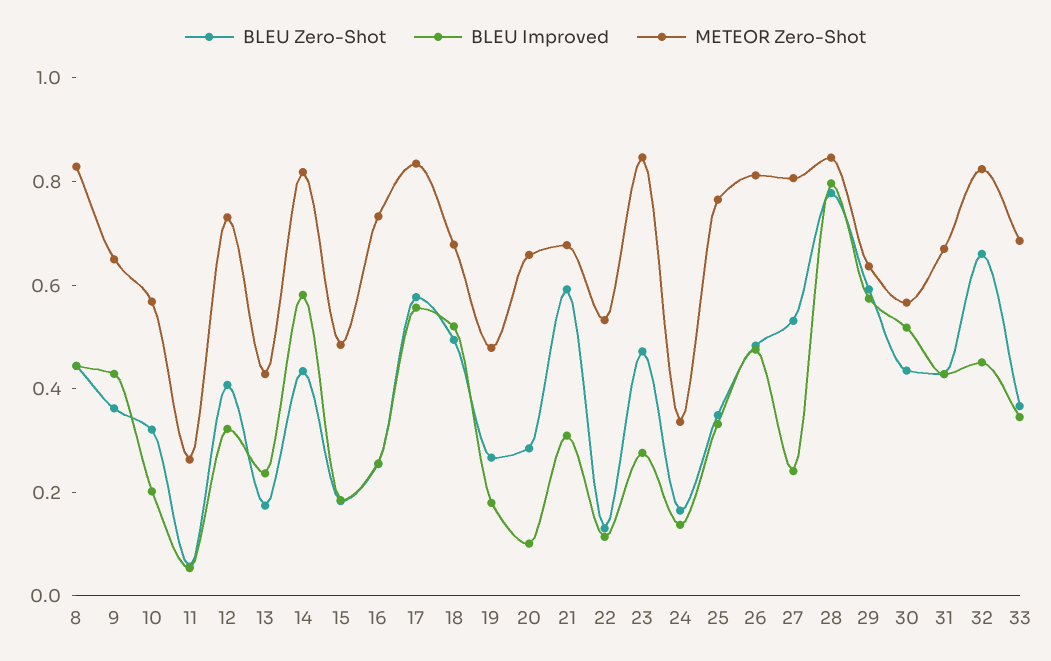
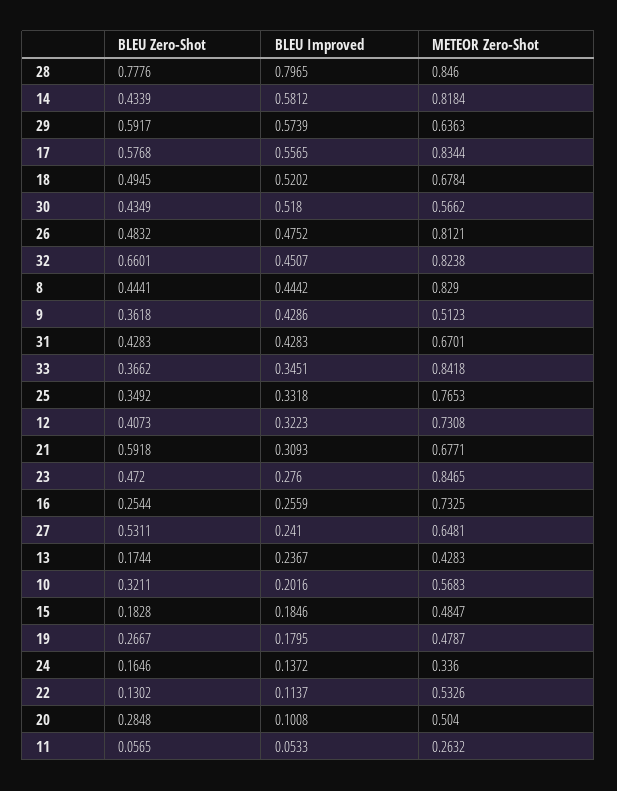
  {
    "BLEU Zero-Shot": {
      "8": 0.4441,
      "9": 0.3618,
      "10": 0.3211,
      "11": 0.0565,
      "12": 0.4073,
      "13": 0.1744,
      "14": 0.4339,
      "15": 0.1828,
      "16": 0.2544,
      "17": 0.5768,
      "18": 0.4945,
      "19": 0.2667,
      "20": 0.2848,
      "21": 0.5918,
      "22": 0.1302,
      "23": 0.472,
      "24": 0.1646,
      "25": 0.3492,
      "26": 0.4832,
      "27": 0.5311,
      "28": 0.7776,
      "29": 0.5917,
      "30": 0.4349,
      "31": 0.4283,
      "32": 0.6601,
      "33": 0.3662
    },
    "BLEU Improved": {
      "8": 0.4442,
      "9": 0.4286,
      "10": 0.2016,
      "11": 0.0533,
      "12": 0.3223,
      "13": 0.2367,
      "14": 0.5812,
      "15": 0.1846,
      "16": 0.2559,
      "17": 0.5565,
      "18": 0.5202,
      "19": 0.1795,
      "20": 0.1008,
      "21": 0.3093,
      "22": 0.1137,
      "23": 0.276,
      "24": 0.1372,
      "25": 0.3318,
      "26": 0.4752,
      "27": 0.241,
      "28": 0.7965,
      "29": 0.5739,
      "30": 0.518,
      "31": 0.4283,
      "32": 0.4507,
      "33": 0.3451
    },
    "METEOR Zero-Shot": {
      "8": 0.829,
-     "9": 0.65,
+     "9": 0.5123,
      "10": 0.5683,
      "11": 0.2632,
      "12": 0.7308,
      "13": 0.4283,
      "14": 0.8184,
      "15": 0.4847,
      "16": 0.7325,
      "17": 0.8344,
      "18": 0.6784,
      "19": 0.4787,
-     "20": 0.65,
+     "20": 0.504,
      "21": 0.6771,
      "22": 0.5326,
      "23": 0.8465,
      "24": 0.336,
      "25": 0.7653,
      "26": 0.8121,
-     "27": 0.8,
+     "27": 0.6481,
      "28": 0.846,
      "29": 0.6363,
      "30": 0.5662,
      "31": 0.6701,
      "32": 0.8238,
-     "33": 0.7
+     "33": 0.8418
    }
  }

